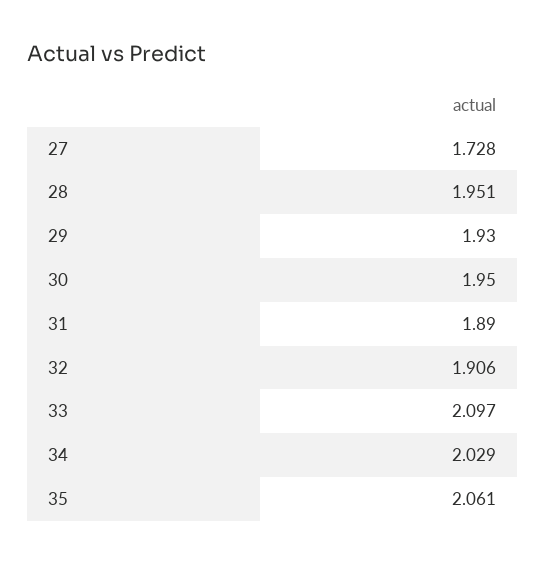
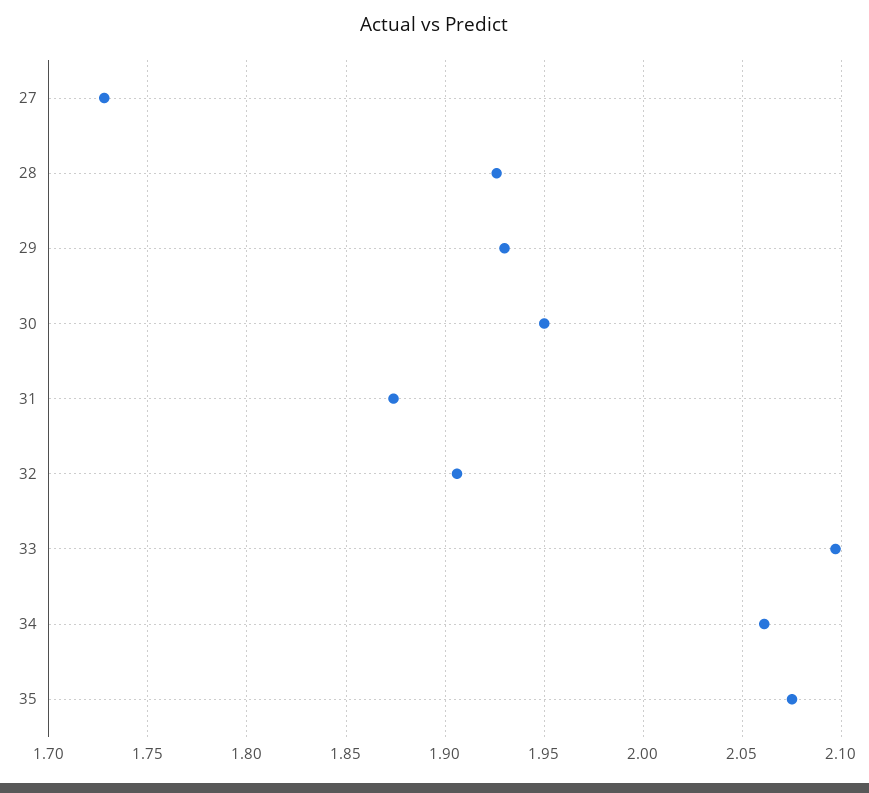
  {
    "27": 1.728,
-   "28": 1.951,
+   "28": 1.925,
    "29": 1.93,
    "30": 1.95,
-   "31": 1.89,
+   "31": 1.875,
    "32": 1.906,
    "33": 2.097,
-   "34": 2.029,
+   "34": 2.06,
-   "35": 2.061
+   "35": 2.075
  }

